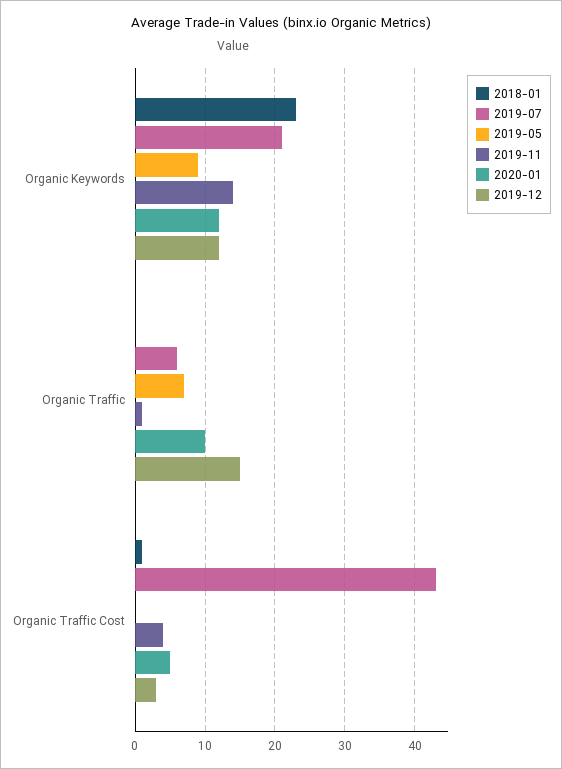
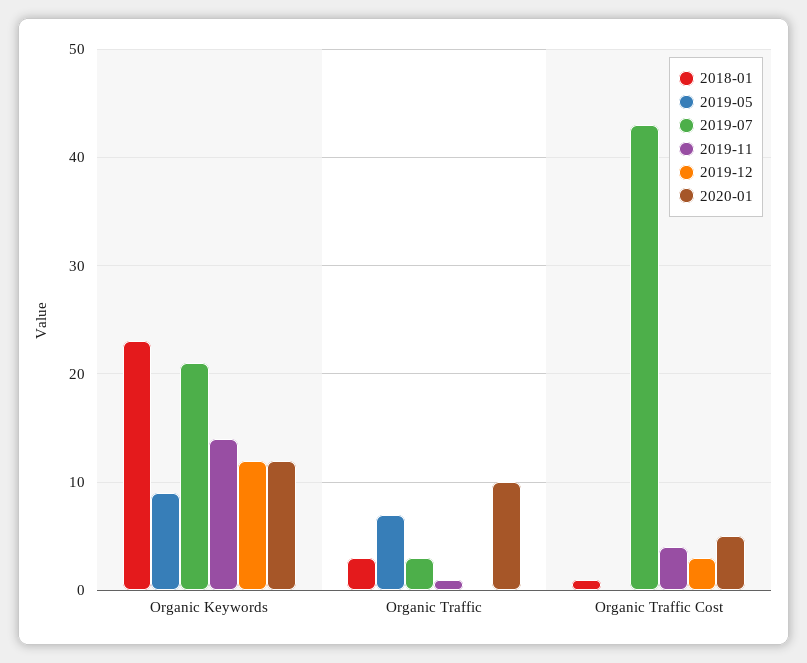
  {
    "2018-01": {
      "Organic Keywords": 23,
-     "Organic Traffic": 0,
+     "Organic Traffic": 3,
      "Organic Traffic Cost": 1
    },
    "2019-07": {
      "Organic Keywords": 21,
-     "Organic Traffic": 6,
+     "Organic Traffic": 3,
      "Organic Traffic Cost": 43
    },
    "2019-05": {
      "Organic Keywords": 9,
      "Organic Traffic": 7,
      "Organic Traffic Cost": 0
    },
    "2019-11": {
      "Organic Keywords": 14,
      "Organic Traffic": 1,
      "Organic Traffic Cost": 4
    },
    "2020-01": {
      "Organic Keywords": 12,
      "Organic Traffic": 10,
      "Organic Traffic Cost": 5
    },
    "2019-12": {
      "Organic Keywords": 12,
-     "Organic Traffic": 15,
+     "Organic Traffic": 0,
      "Organic Traffic Cost": 3
    }
  }

